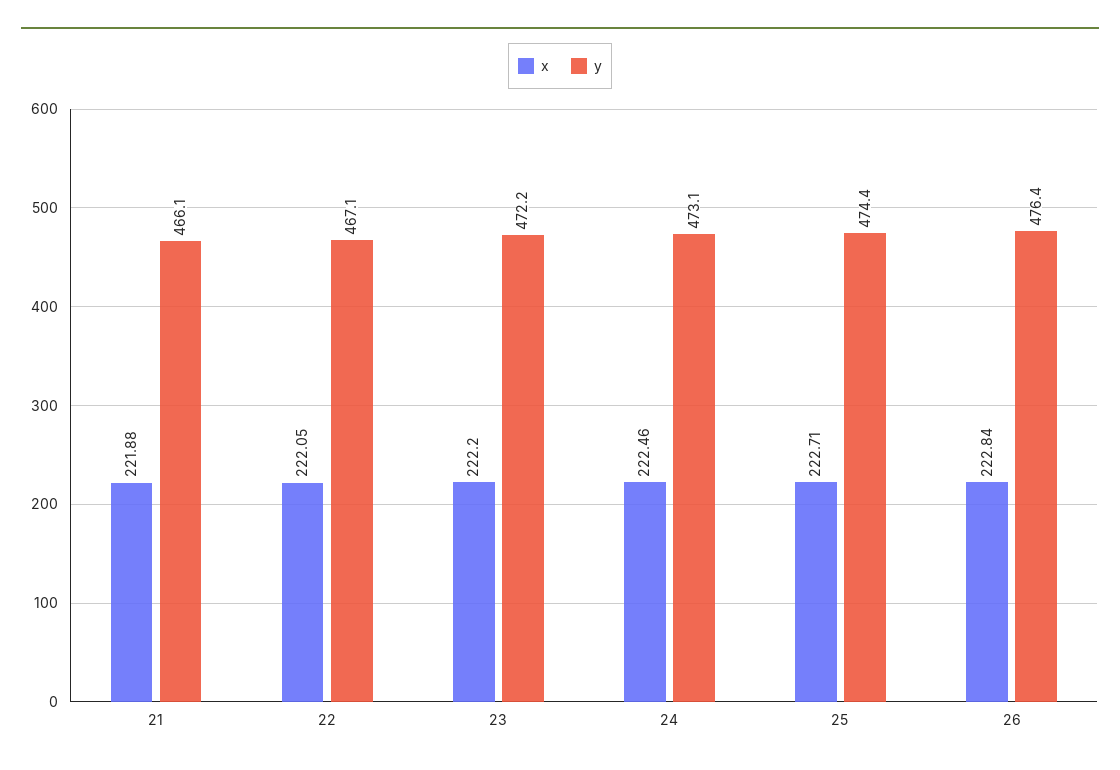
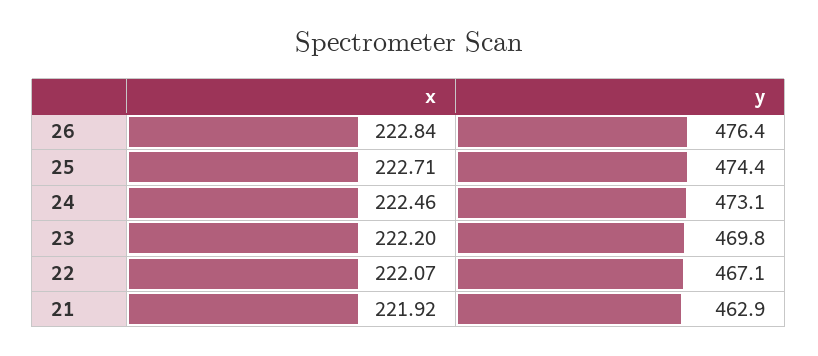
  {
    "x": {
-     "21": 221.88,
+     "21": 221.92,
-     "22": 222.05,
+     "22": 222.07,
      "23": 222.2,
      "24": 222.46,
      "25": 222.71,
      "26": 222.84
    },
    "y": {
-     "21": 466.1,
+     "21": 462.9,
      "22": 467.1,
-     "23": 472.2,
+     "23": 469.8,
      "24": 473.1,
      "25": 474.4,
      "26": 476.4
    }
  }

